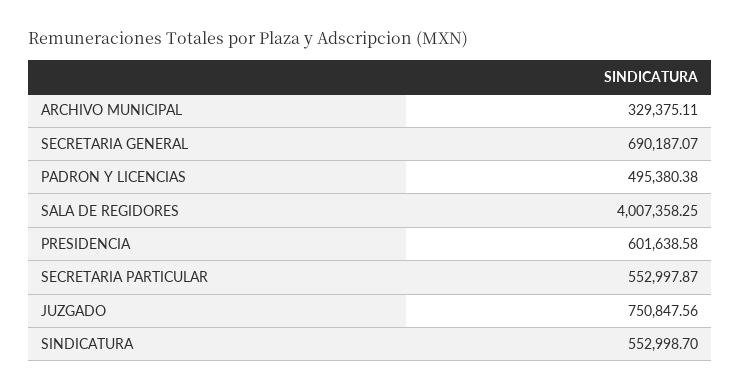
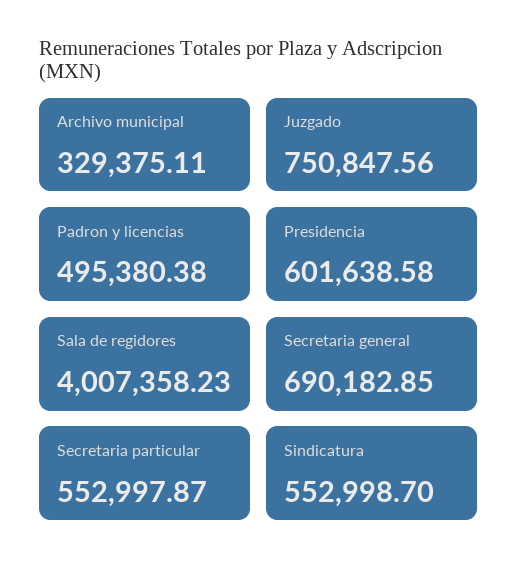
  {
    "ARCHIVO MUNICIPAL": 329375.11,
-   "SECRETARIA GENERAL": 690187.07,
+   "SECRETARIA GENERAL": 690182.85,
    "PADRON Y LICENCIAS": 495380.38,
-   "SALA DE REGIDORES": 4007358.25,
+   "SALA DE REGIDORES": 4007358.23,
    "PRESIDENCIA": 601638.58,
    "SECRETARIA PARTICULAR": 552997.87,
    "JUZGADO": 750847.56,
    "SINDICATURA": 552998.7
  }

